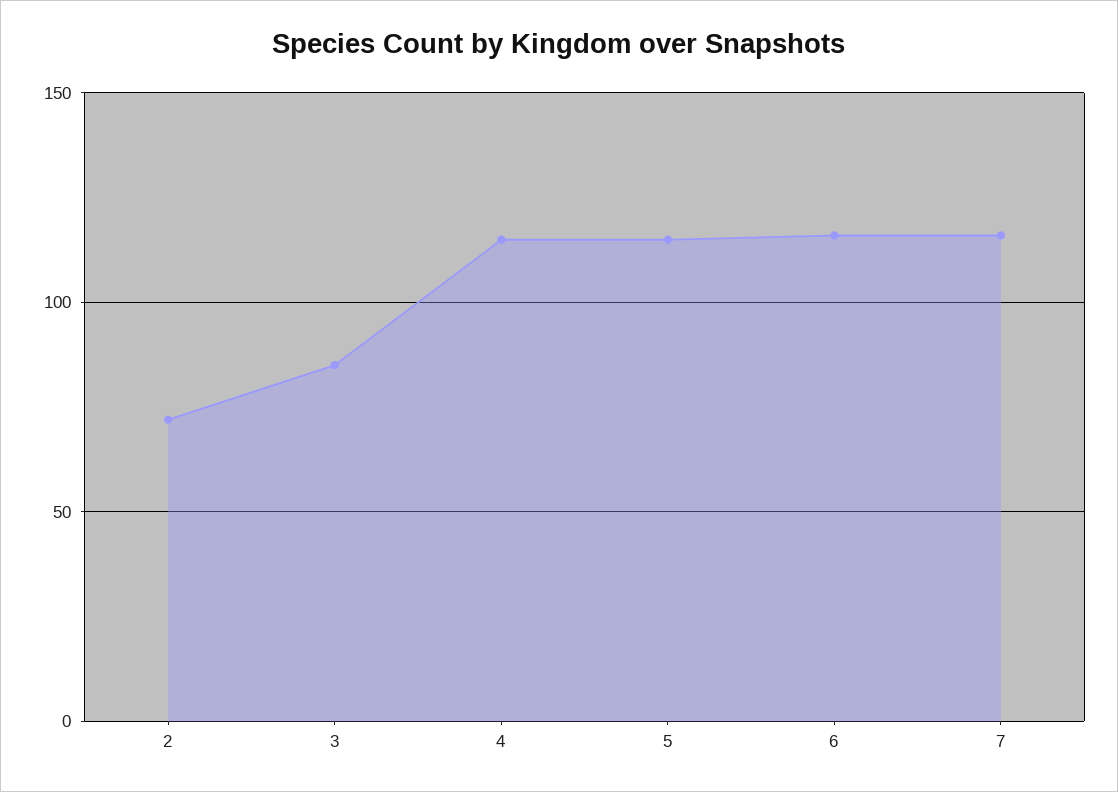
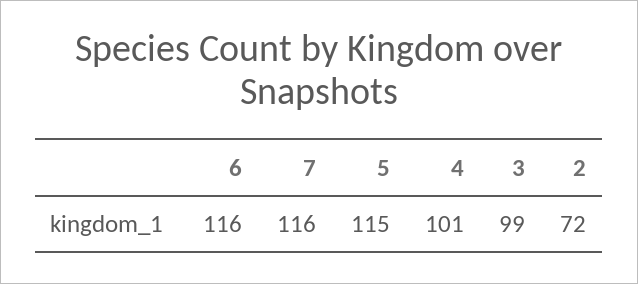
  {
    "2": 72,
-   "3": 85,
+   "3": 99,
-   "4": 115,
+   "4": 101,
    "5": 115,
    "6": 116,
    "7": 116
  }

